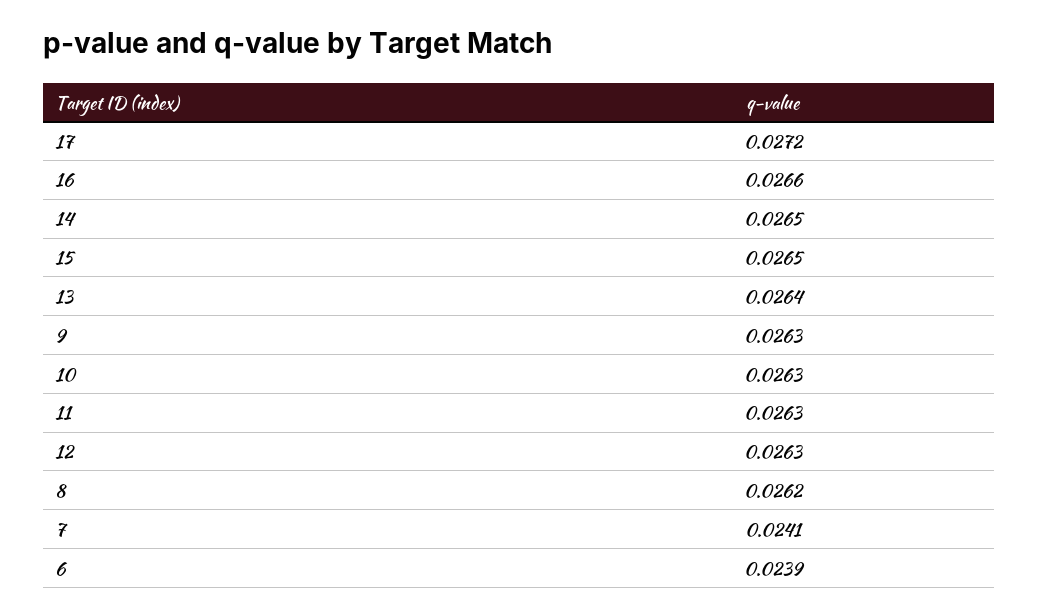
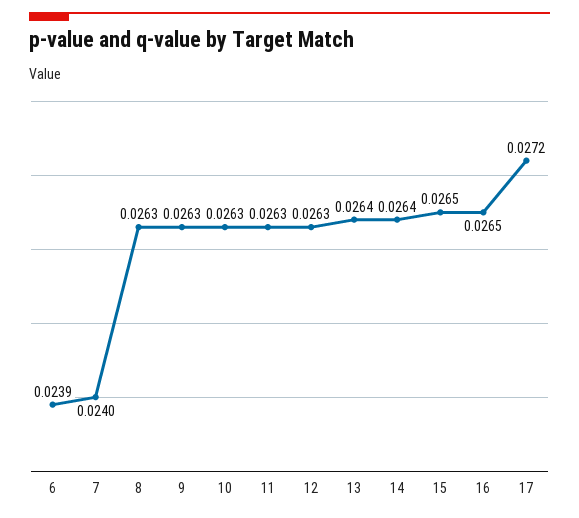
  {
    "17": 0.0272,
-   "16": 0.0266,
+   "16": 0.0265,
-   "14": 0.0265,
+   "14": 0.0264,
    "15": 0.0265,
    "13": 0.0264,
    "9": 0.0263,
    "10": 0.0263,
    "11": 0.0263,
    "12": 0.0263,
-   "8": 0.0262,
+   "8": 0.0263,
-   "7": 0.0241,
+   "7": 0.024,
    "6": 0.0239
  }

